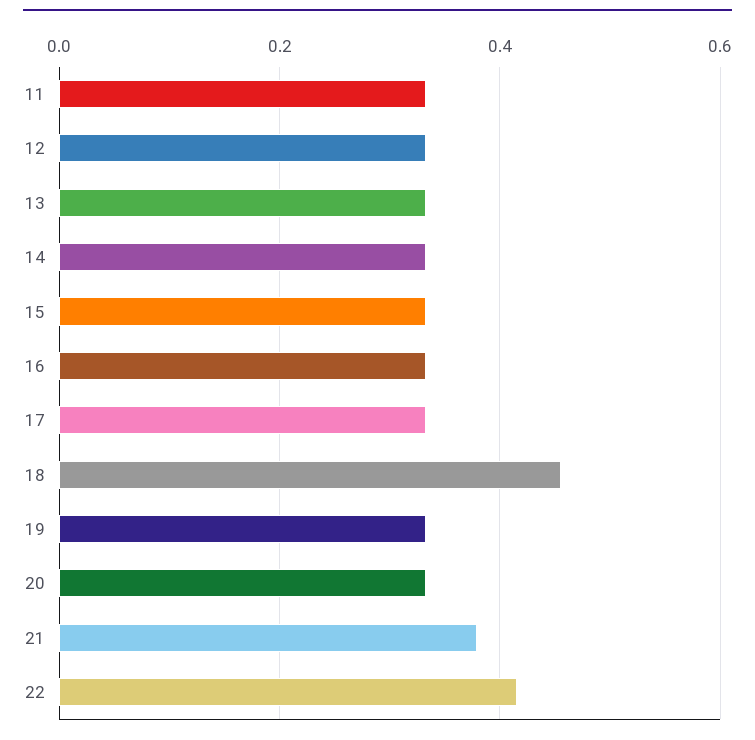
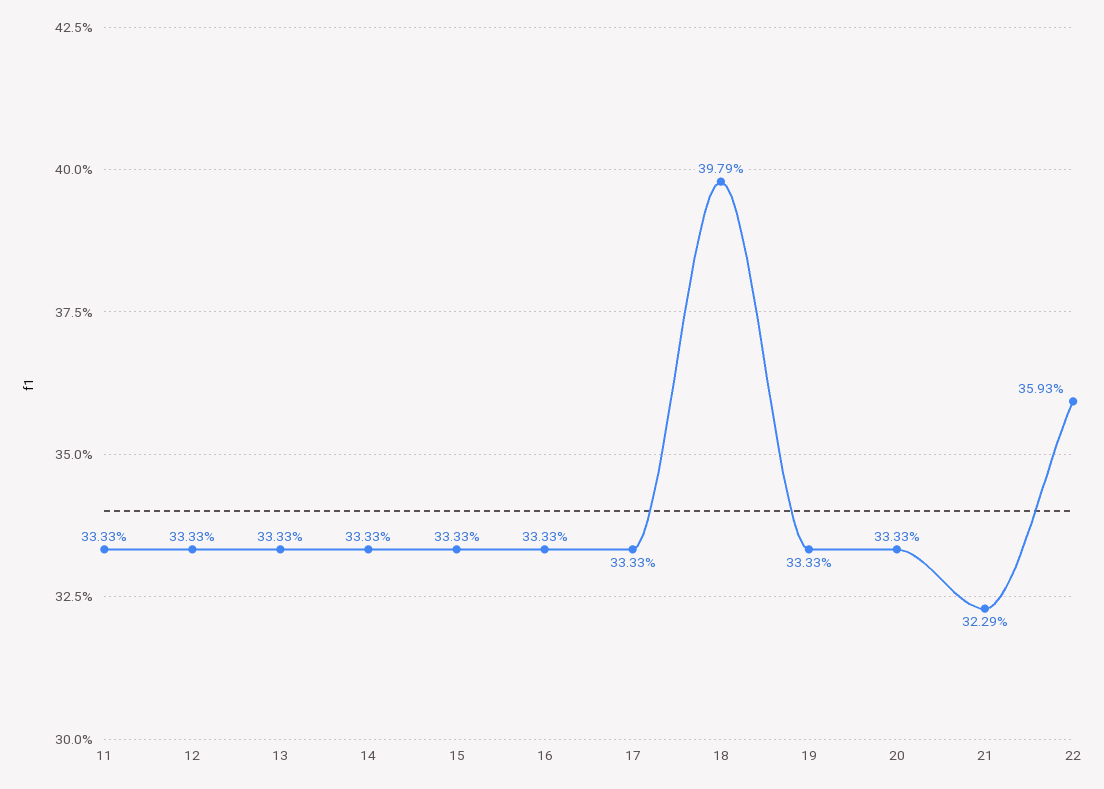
  {
    "11": 0.3333,
    "12": 0.3333,
    "13": 0.3333,
    "14": 0.3333,
    "15": 0.3333,
    "16": 0.3333,
    "17": 0.3333,
-   "18": 0.46,
+   "18": 0.3979,
    "19": 0.3333,
    "20": 0.3333,
-   "21": 0.38,
+   "21": 0.3229,
-   "22": 0.42
+   "22": 0.3593
  }

